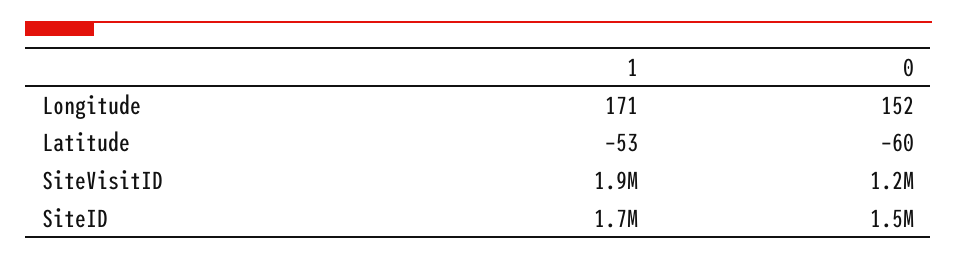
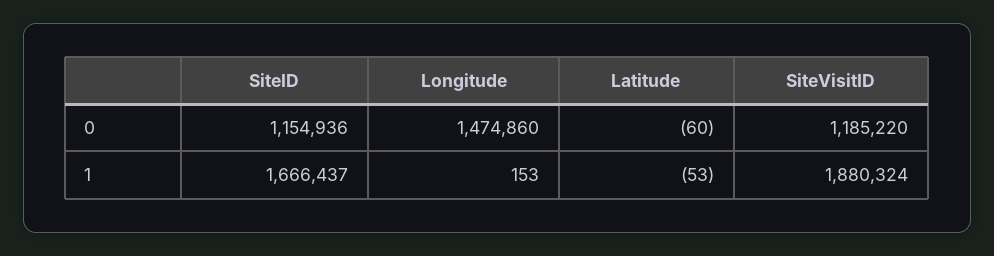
  {
    "1": {
-     "Longitude": 171,
+     "Longitude": 153,
      "Latitude": -53,
      "SiteVisitID": 1880324,
      "SiteID": 1666437
    },
    "0": {
-     "Longitude": 152,
+     "Longitude": 1474860,
      "Latitude": -60,
      "SiteVisitID": 1185220,
-     "SiteID": 1500000
+     "SiteID": 1154936
    }
  }

